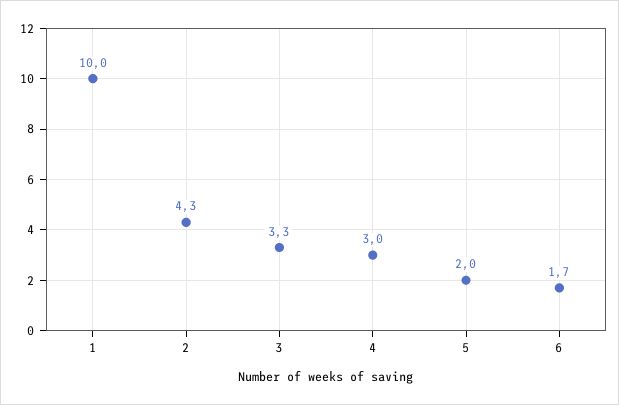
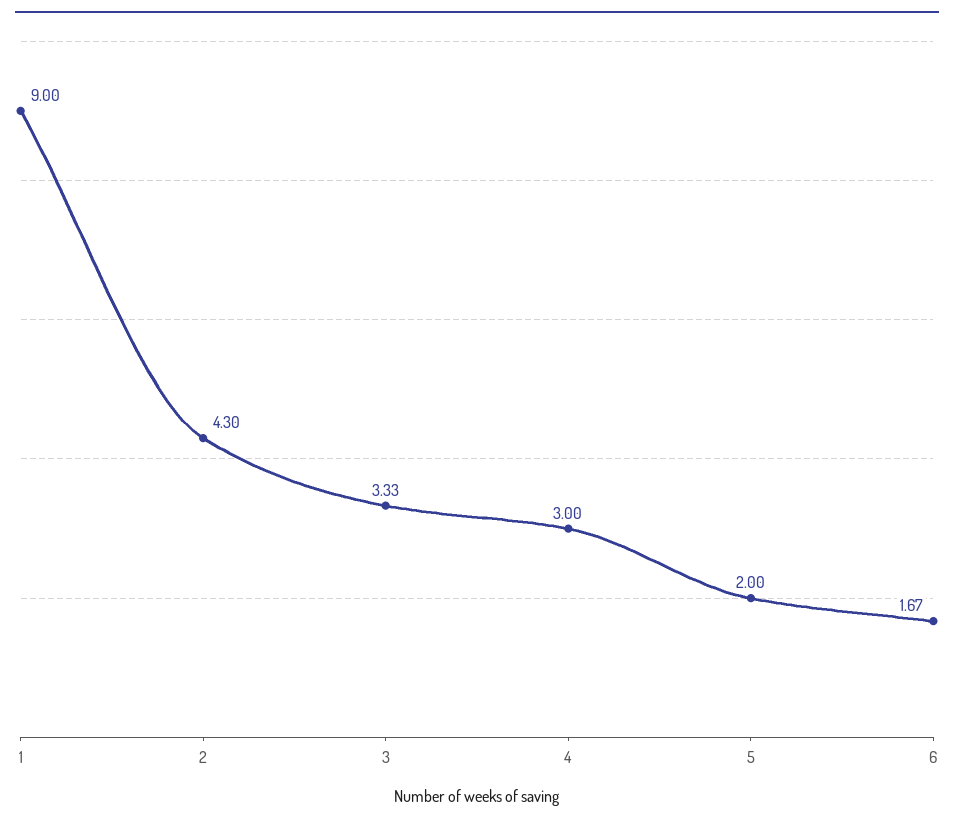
  {
-   "1": 10,
+   "1": 9,
    "2": 4.3,
    "3": 3.33,
    "4": 3,
    "5": 2,
    "6": 1.67
  }

